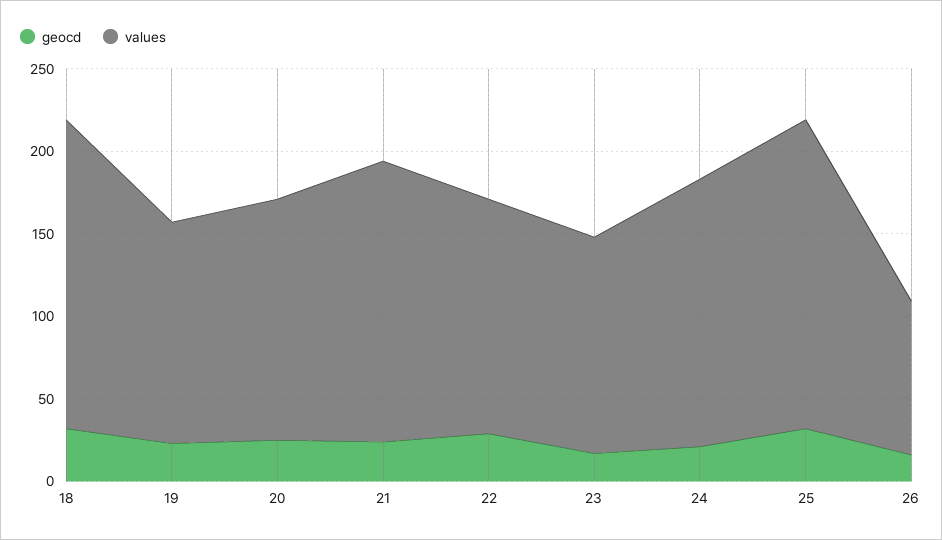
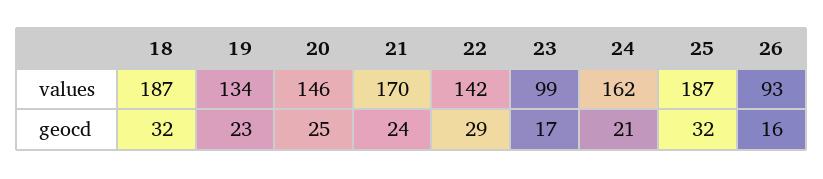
  {
    "geocd": {
      "18": 32,
      "19": 23,
      "20": 25,
      "21": 24,
      "22": 29,
      "23": 17,
      "24": 21,
      "25": 32,
      "26": 16
    },
    "values": {
      "18": 187,
      "19": 134,
      "20": 146,
      "21": 170,
      "22": 142,
-     "23": 130,
+     "23": 99,
      "24": 162,
      "25": 187,
      "26": 93
    }
  }

